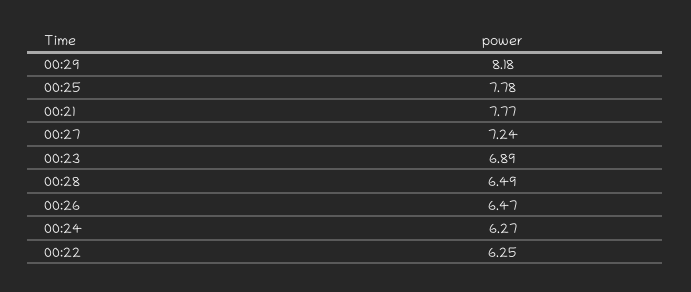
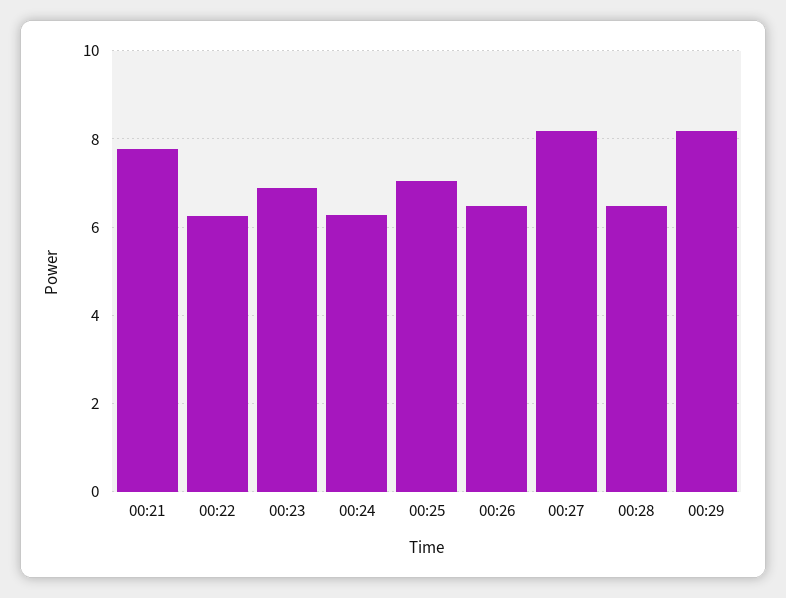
  {
    "00:29": 8.18,
-   "00:25": 7.78,
+   "00:25": 7,
    "00:21": 7.77,
-   "00:27": 7.24,
+   "00:27": 8.2,
    "00:23": 6.89,
    "00:28": 6.49,
    "00:26": 6.47,
    "00:24": 6.27,
    "00:22": 6.25
  }

